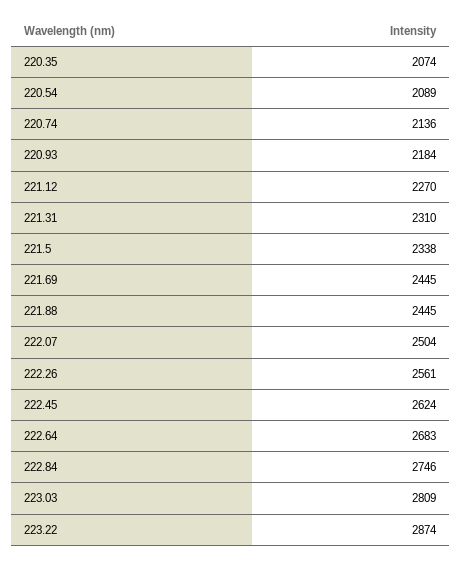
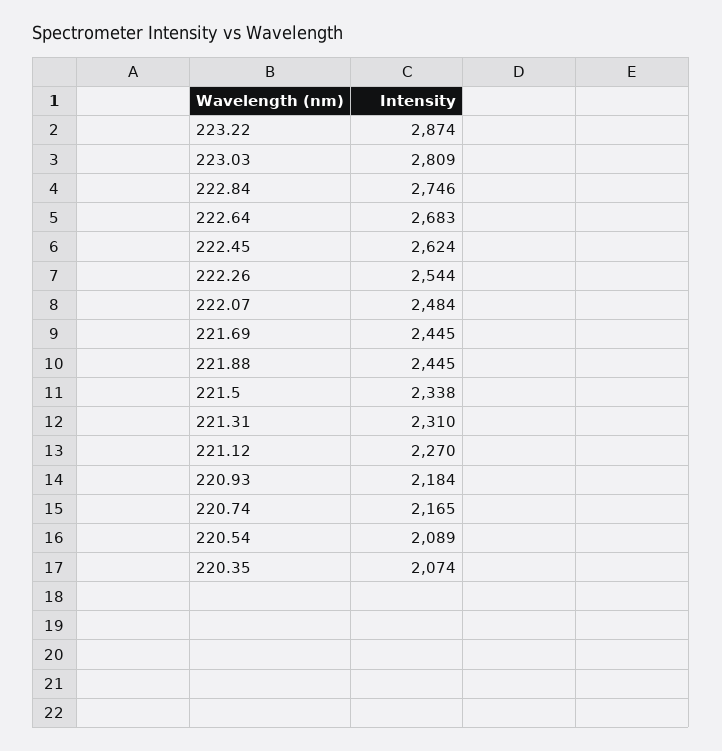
  {
    "220.35": 2074,
    "220.54": 2089,
-   "220.74": 2136,
+   "220.74": 2165,
    "220.93": 2184,
    "221.12": 2270,
    "221.31": 2310,
    "221.5": 2338,
    "221.69": 2445,
    "221.88": 2445,
-   "222.07": 2504,
+   "222.07": 2484,
-   "222.26": 2561,
+   "222.26": 2544,
    "222.45": 2624,
    "222.64": 2683,
    "222.84": 2746,
    "223.03": 2809,
    "223.22": 2874
  }

